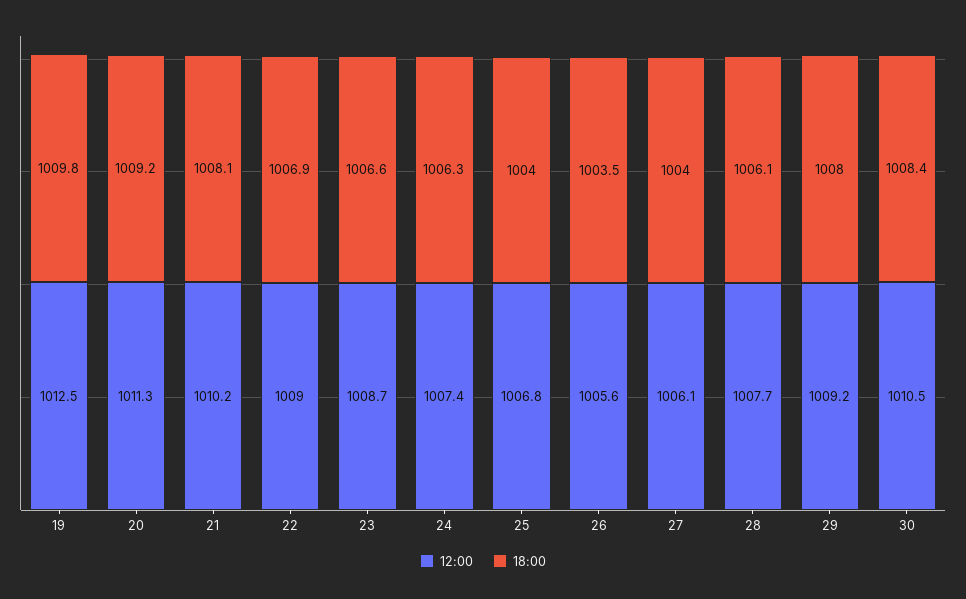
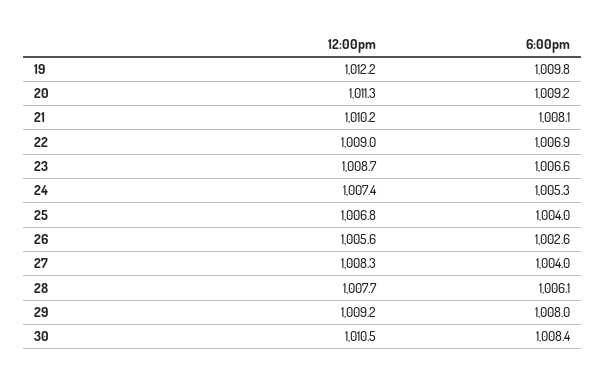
  {
    "12:00": {
-     "19": 1012.5,
+     "19": 1012.2,
      "20": 1011.3,
      "21": 1010.2,
      "22": 1009,
      "23": 1008.7,
      "24": 1007.4,
      "25": 1006.8,
      "26": 1005.6,
-     "27": 1006.1,
+     "27": 1008.3,
      "28": 1007.7,
      "29": 1009.2,
      "30": 1010.5
    },
    "18:00": {
      "19": 1009.8,
      "20": 1009.2,
      "21": 1008.1,
      "22": 1006.9,
      "23": 1006.6,
-     "24": 1006.3,
+     "24": 1005.3,
      "25": 1004,
-     "26": 1003.5,
+     "26": 1002.6,
      "27": 1004,
      "28": 1006.1,
      "29": 1008,
      "30": 1008.4
    }
  }

